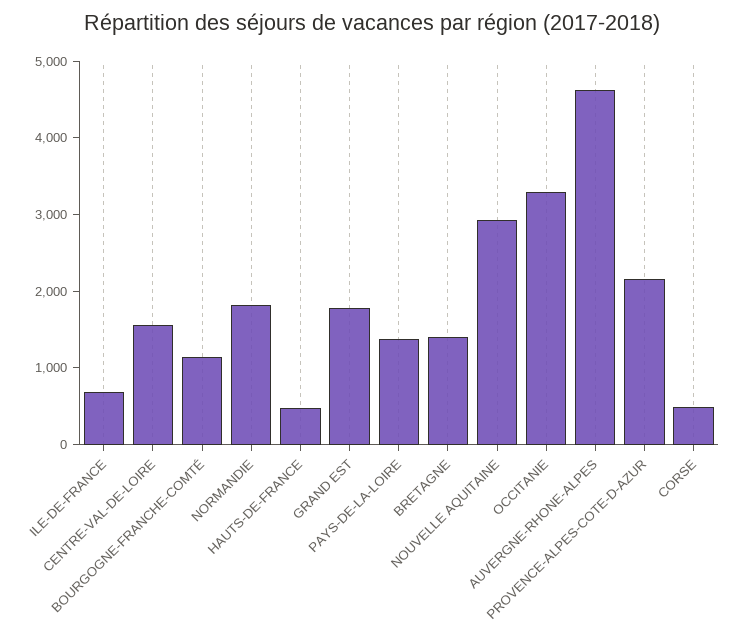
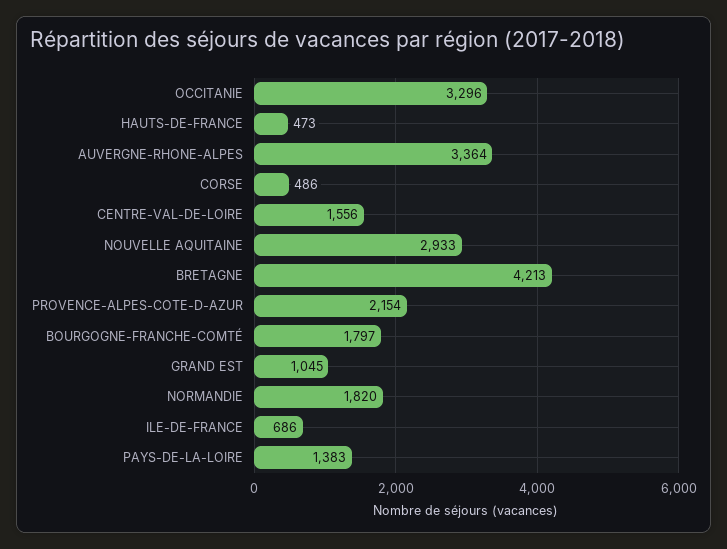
  {
    "ILE-DE-FRANCE": 686,
    "CENTRE-VAL-DE-LOIRE": 1556,
-   "BOURGOGNE-FRANCHE-COMTÉ": 1200,
+   "BOURGOGNE-FRANCHE-COMTÉ": 1797,
    "NORMANDIE": 1820,
    "HAUTS-DE-FRANCE": 473,
-   "GRAND EST": 1800,
+   "GRAND EST": 1045,
    "PAYS-DE-LA-LOIRE": 1383,
-   "BRETAGNE": 1400,
+   "BRETAGNE": 4213,
    "NOUVELLE AQUITAINE": 2933,
    "OCCITANIE": 3296,
-   "AUVERGNE-RHONE-ALPES": 4600,
+   "AUVERGNE-RHONE-ALPES": 3364,
    "PROVENCE-ALPES-COTE-D-AZUR": 2154,
    "CORSE": 486
  }

